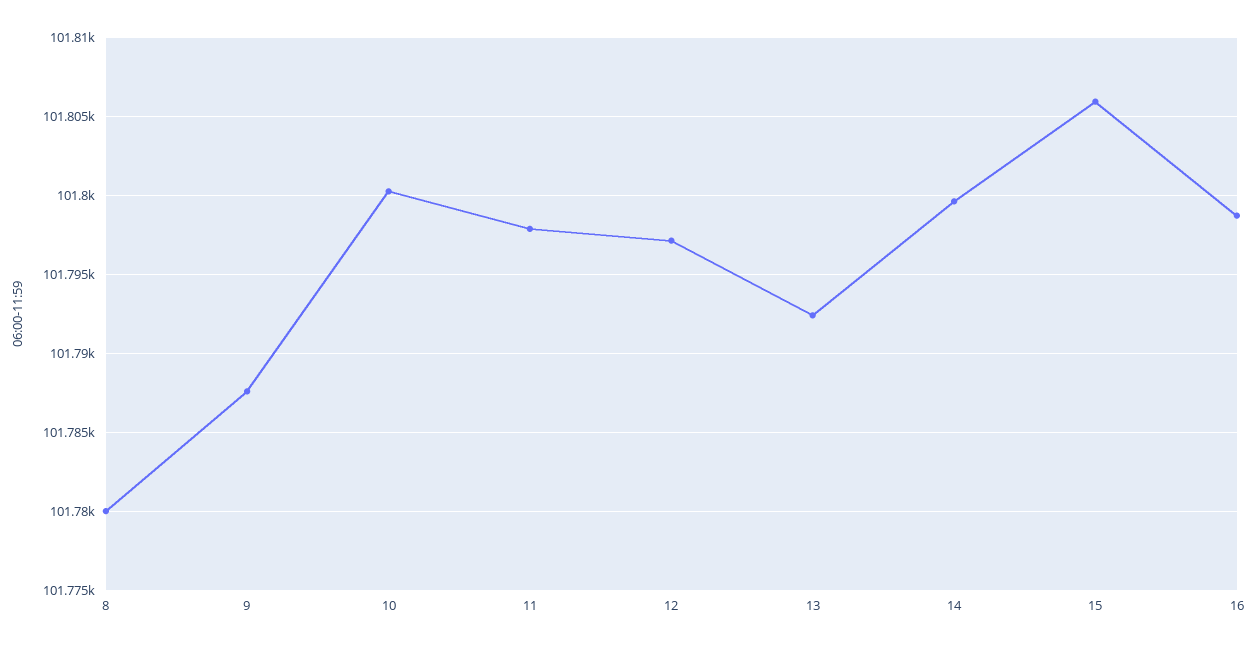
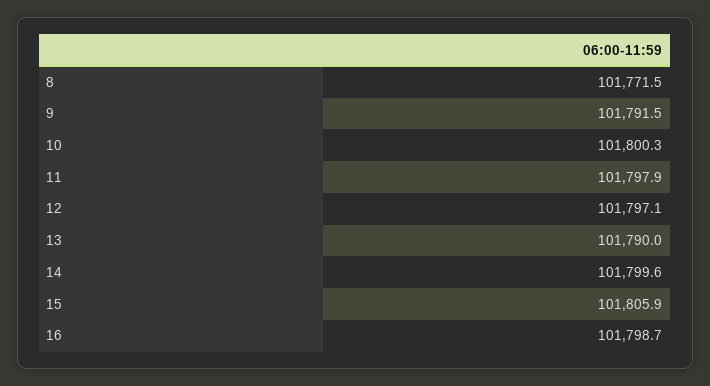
  {
-   "8": 101780,
+   "8": 101771.5,
-   "9": 101787.5,
+   "9": 101791.5,
    "10": 101800.3,
    "11": 101797.9,
    "12": 101797.1,
-   "13": 101792.5,
+   "13": 101790,
    "14": 101799.6,
    "15": 101805.9,
    "16": 101798.7
  }

